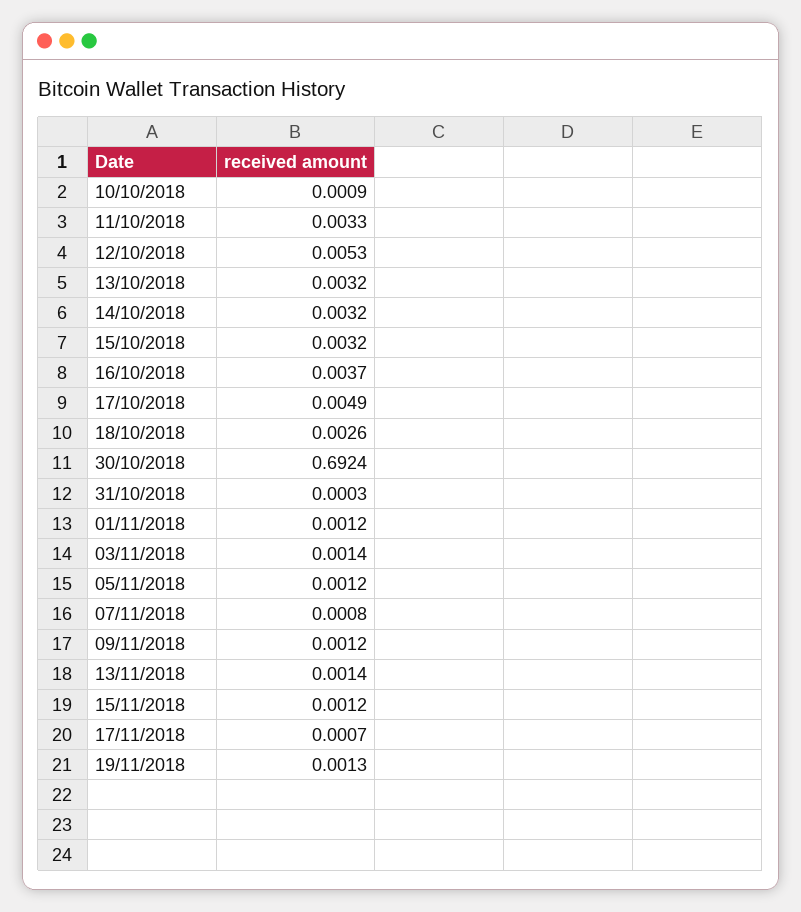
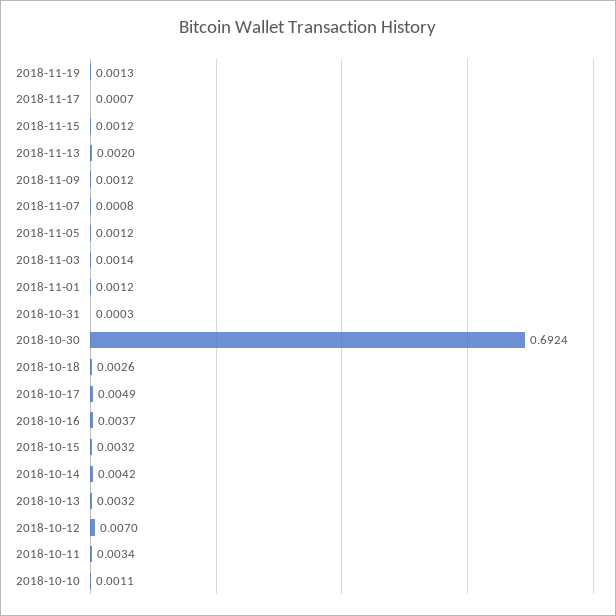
  {
-   "10/10/2018": 0.0009,
+   "10/10/2018": 0.0011,
-   "11/10/2018": 0.0033,
+   "11/10/2018": 0.0034,
-   "12/10/2018": 0.0053,
+   "12/10/2018": 0.007,
    "13/10/2018": 0.0032,
-   "14/10/2018": 0.0032,
+   "14/10/2018": 0.0042,
    "15/10/2018": 0.0032,
    "16/10/2018": 0.0037,
    "17/10/2018": 0.0049,
    "18/10/2018": 0.0026,
    "30/10/2018": 0.6924,
    "31/10/2018": 0.0003,
    "01/11/2018": 0.0012,
    "03/11/2018": 0.0014,
    "05/11/2018": 0.0012,
    "07/11/2018": 0.0008,
    "09/11/2018": 0.0012,
-   "13/11/2018": 0.0014,
+   "13/11/2018": 0.002,
    "15/11/2018": 0.0012,
    "17/11/2018": 0.0007,
    "19/11/2018": 0.0013
  }

